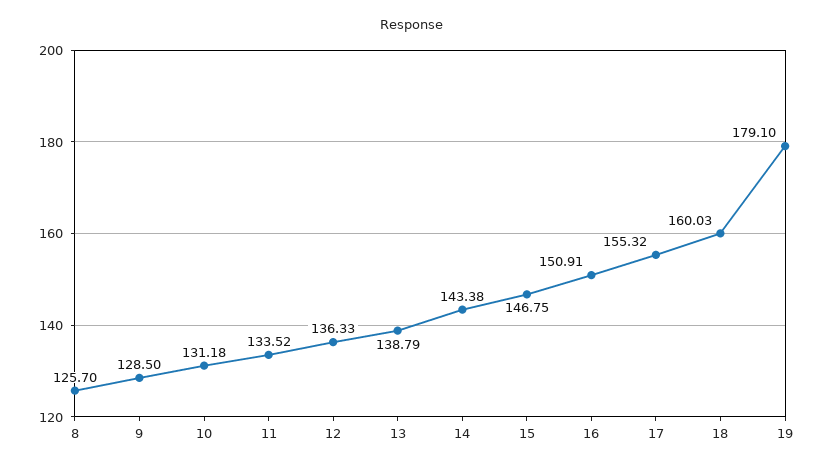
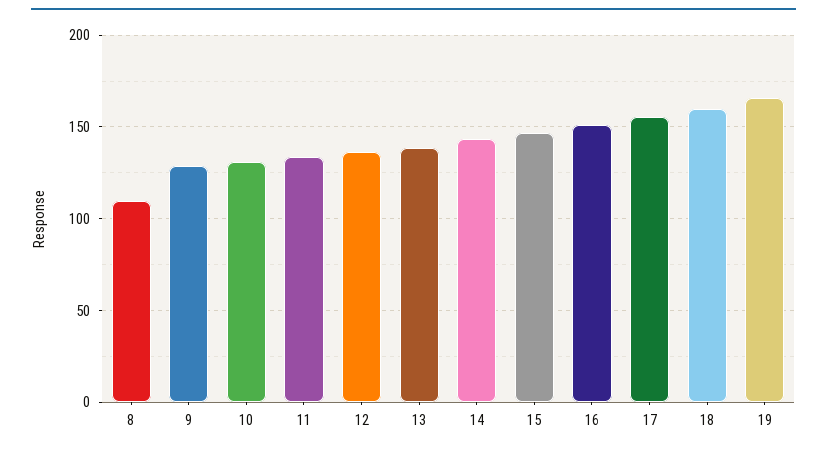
  {
-   "8": 125.7,
+   "8": 110,
    "9": 128.5,
    "10": 131.18,
    "11": 133.52,
    "12": 136.33,
    "13": 138.79,
    "14": 143.38,
    "15": 146.75,
    "16": 150.91,
    "17": 155.32,
    "18": 160.03,
-   "19": 179.1
+   "19": 165
  }

